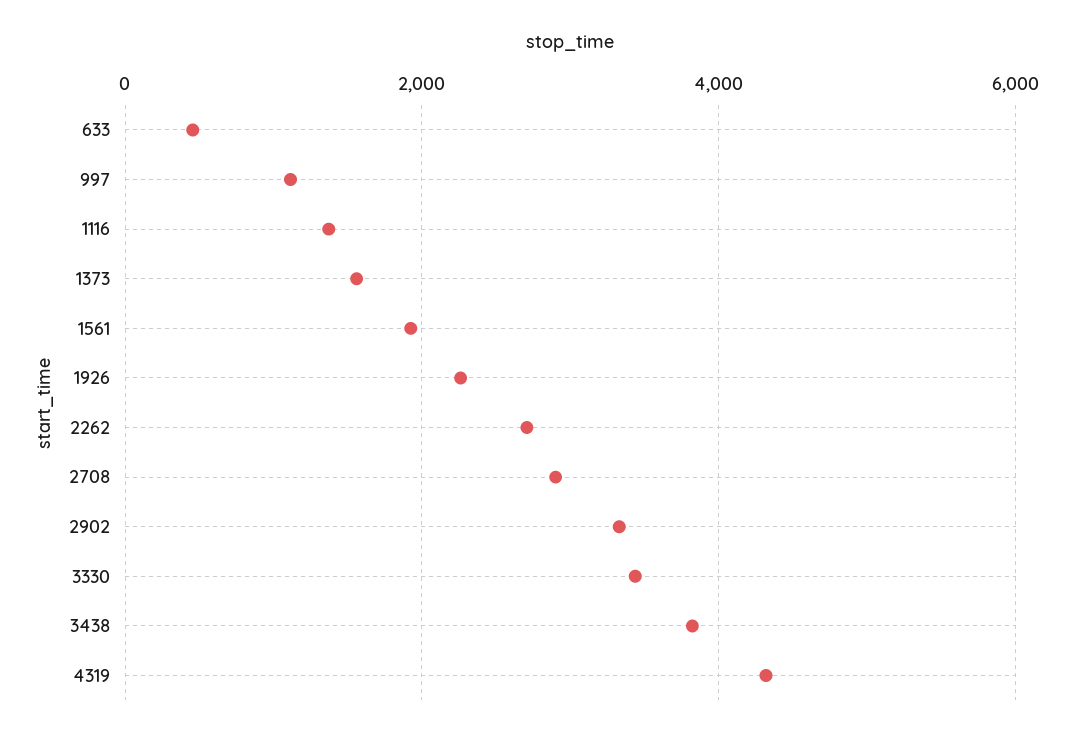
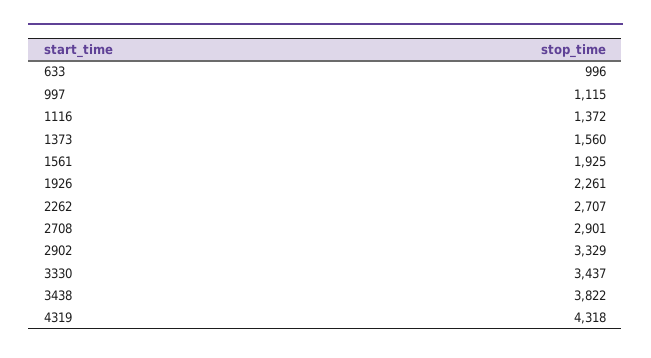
  {
-   "633": 400,
+   "633": 996,
    "997": 1115,
    "1116": 1372,
    "1373": 1560,
    "1561": 1925,
    "1926": 2261,
    "2262": 2707,
    "2708": 2901,
    "2902": 3329,
    "3330": 3437,
    "3438": 3822,
    "4319": 4318
  }

